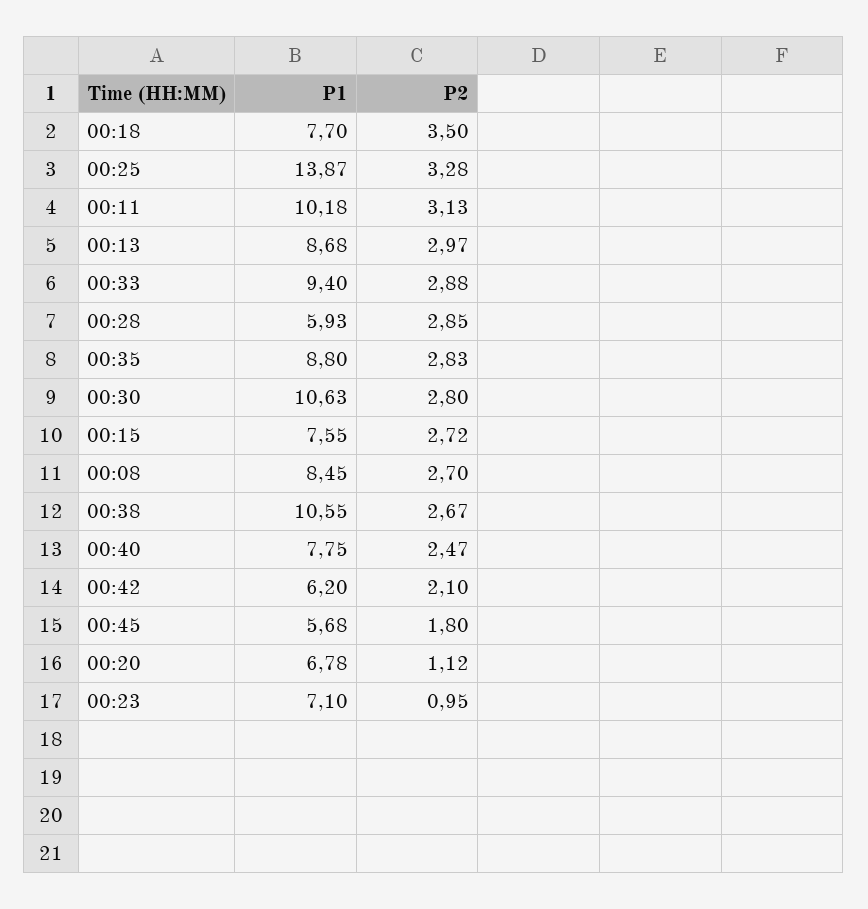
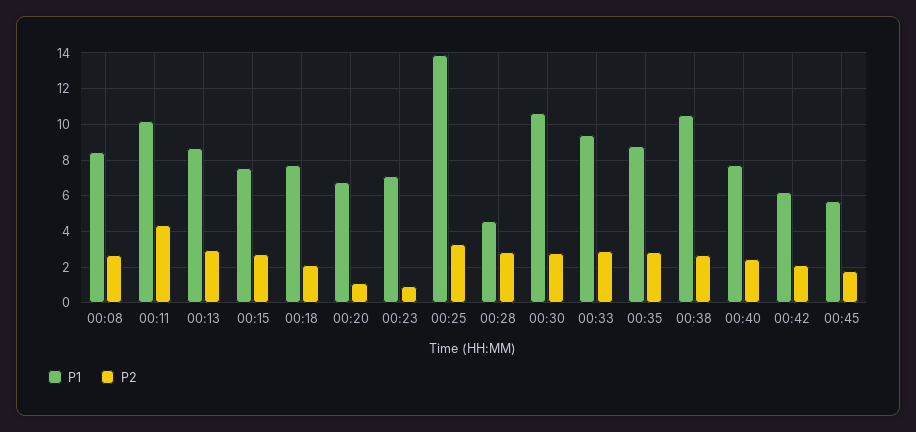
  {
    "P1": {
      "00:18": 7.7,
      "00:25": 13.87,
      "00:11": 10.18,
      "00:13": 8.68,
      "00:33": 9.4,
-     "00:28": 5.93,
+     "00:28": 4.5,
      "00:35": 8.8,
      "00:30": 10.63,
      "00:15": 7.55,
      "00:08": 8.45,
      "00:38": 10.55,
      "00:40": 7.75,
      "00:42": 6.2,
      "00:45": 5.68,
      "00:20": 6.78,
      "00:23": 7.1
    },
    "P2": {
-     "00:18": 3.5,
+     "00:18": 2,
      "00:25": 3.28,
-     "00:11": 3.13,
+     "00:11": 4.5,
      "00:13": 2.97,
      "00:33": 2.88,
      "00:28": 2.85,
      "00:35": 2.83,
      "00:30": 2.8,
      "00:15": 2.72,
      "00:08": 2.7,
      "00:38": 2.67,
      "00:40": 2.47,
      "00:42": 2.1,
      "00:45": 1.8,
      "00:20": 1.12,
      "00:23": 0.95
    }
  }

